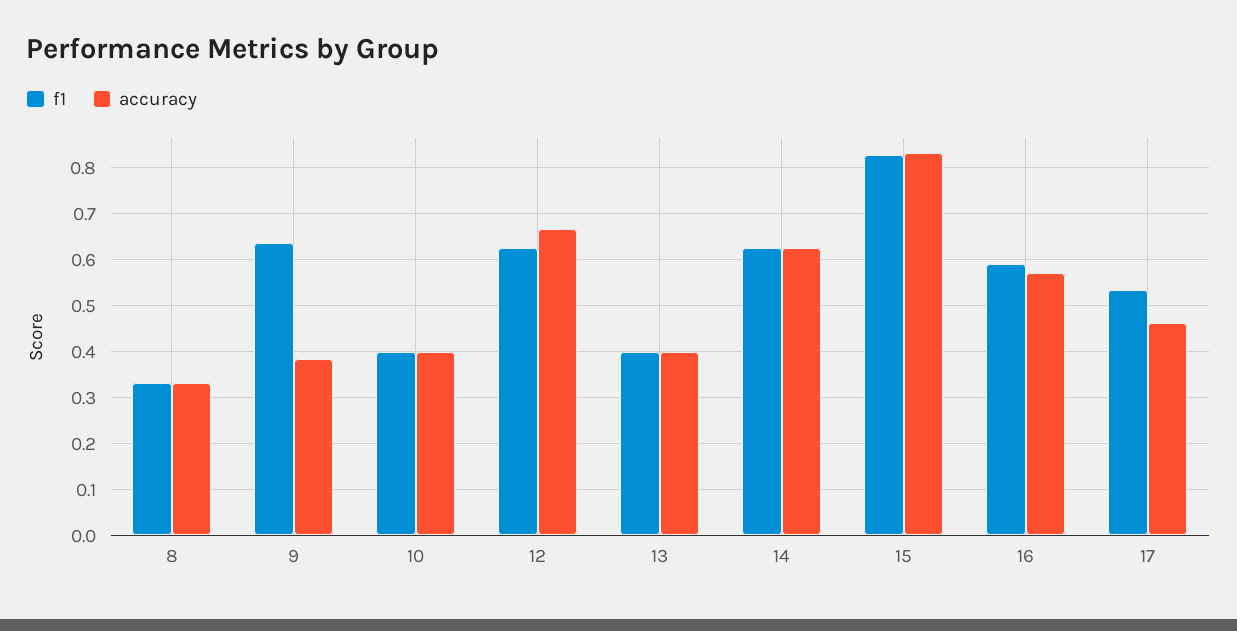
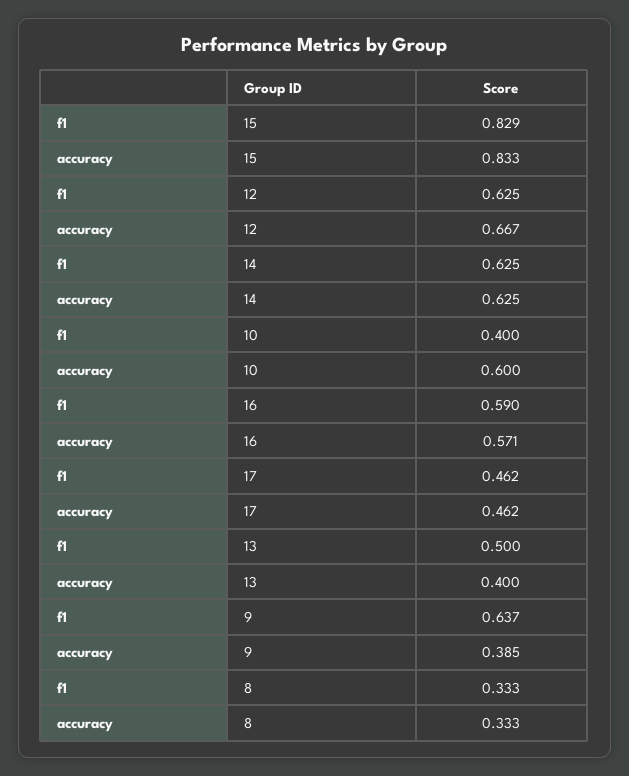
  {
    "f1": {
      "8": 0.333,
      "9": 0.637,
      "10": 0.4,
      "12": 0.625,
-     "13": 0.4,
+     "13": 0.5,
      "14": 0.625,
      "15": 0.829,
      "16": 0.59,
-     "17": 0.54
+     "17": 0.462
    },
    "accuracy": {
      "8": 0.333,
      "9": 0.385,
-     "10": 0.4,
+     "10": 0.6,
      "12": 0.667,
      "13": 0.4,
      "14": 0.625,
      "15": 0.833,
      "16": 0.571,
      "17": 0.462
    }
  }

